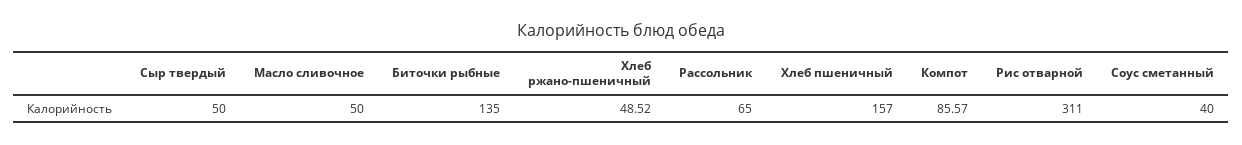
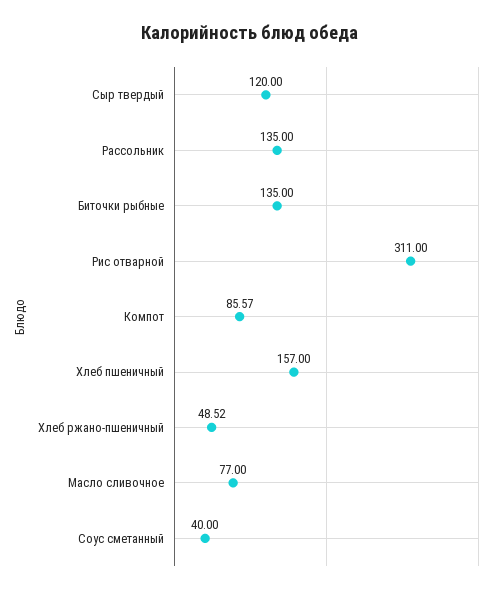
  {
-   "Сыр твердый": 50,
+   "Сыр твердый": 120,
-   "Масло сливочное": 50,
+   "Масло сливочное": 77,
    "Биточки рыбные": 135,
    "Хлеб ржано-пшеничный": 48.52,
-   "Рассольник": 65,
+   "Рассольник": 135,
    "Хлеб пшеничный": 157,
    "Компот": 85.57,
    "Рис отварной": 311,
    "Соус сметанный": 40
  }

